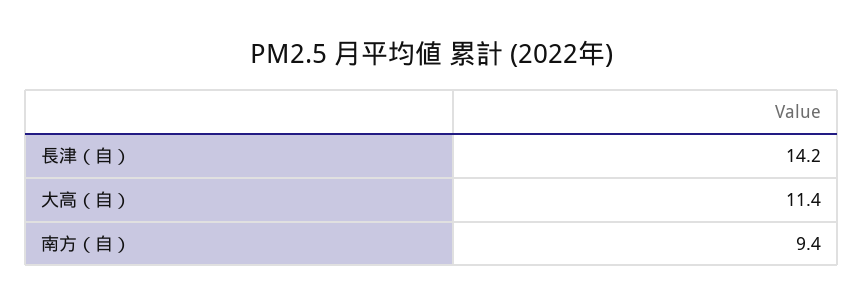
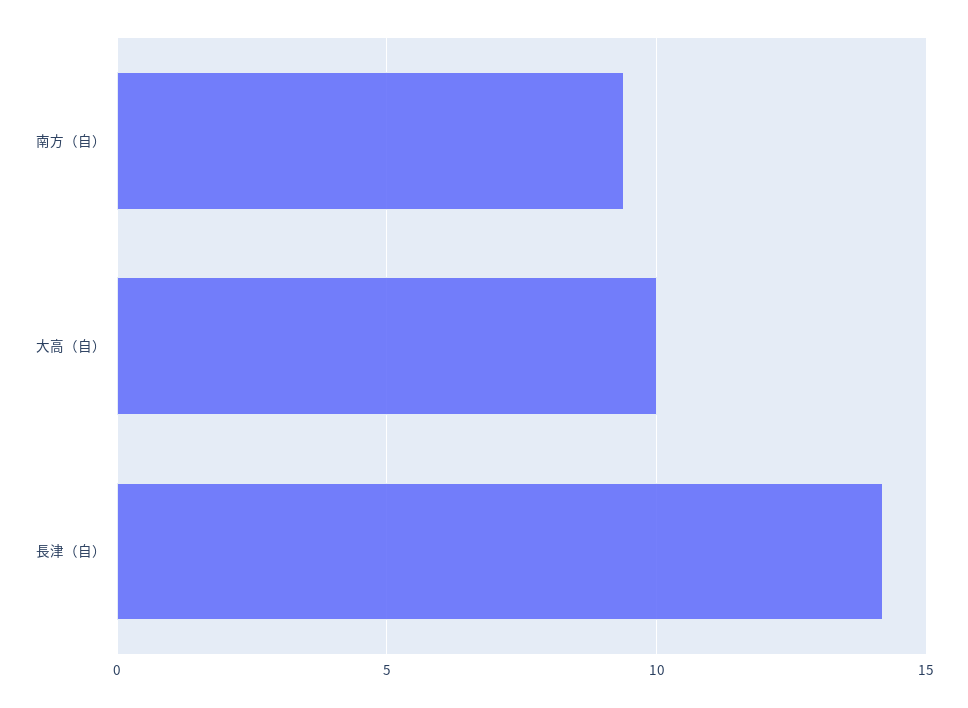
  {
    "長津（自）": 14.2,
-   "大高（自）": 11.4,
+   "大高（自）": 10,
    "南方（自）": 9.4
  }

